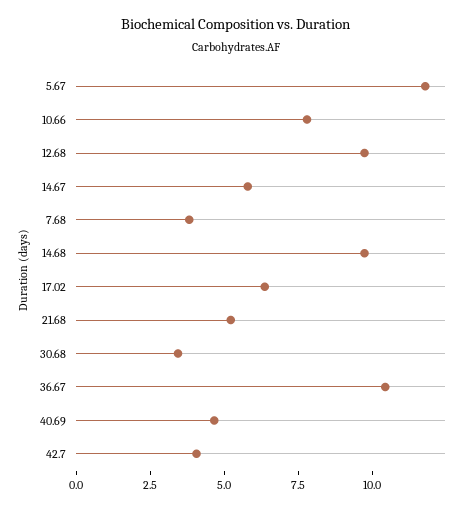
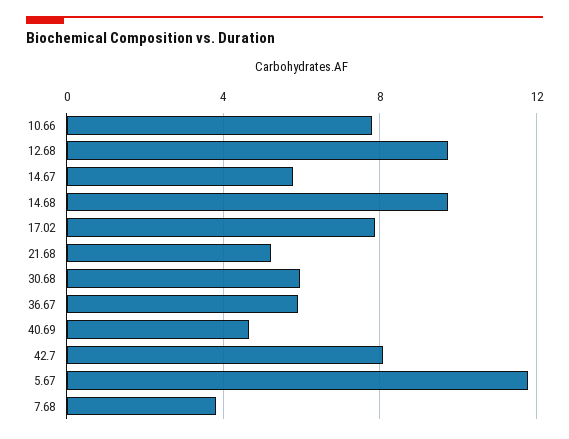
  {
    "5.67": 12,
    "10.66": 8,
    "12.68": 9.5,
    "14.67": 6,
    "7.68": 4,
    "14.68": 9.5,
-   "17.02": 6.5,
+   "17.02": 8,
    "21.68": 5,
-   "30.68": 3.5,
+   "30.68": 6,
-   "36.67": 10.5,
+   "36.67": 6,
    "40.69": 4.5,
-   "42.7": 4
+   "42.7": 8
  }

